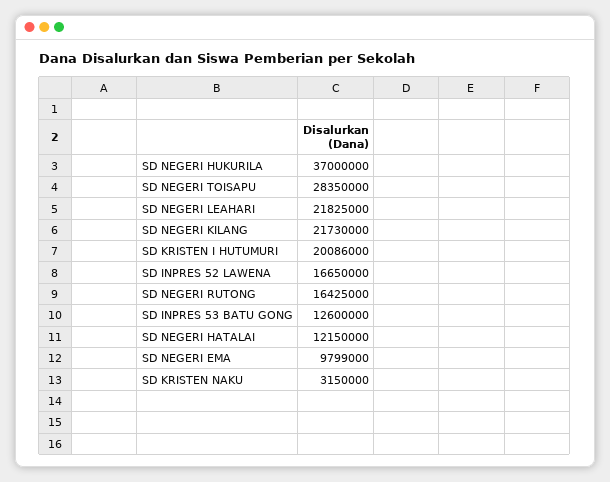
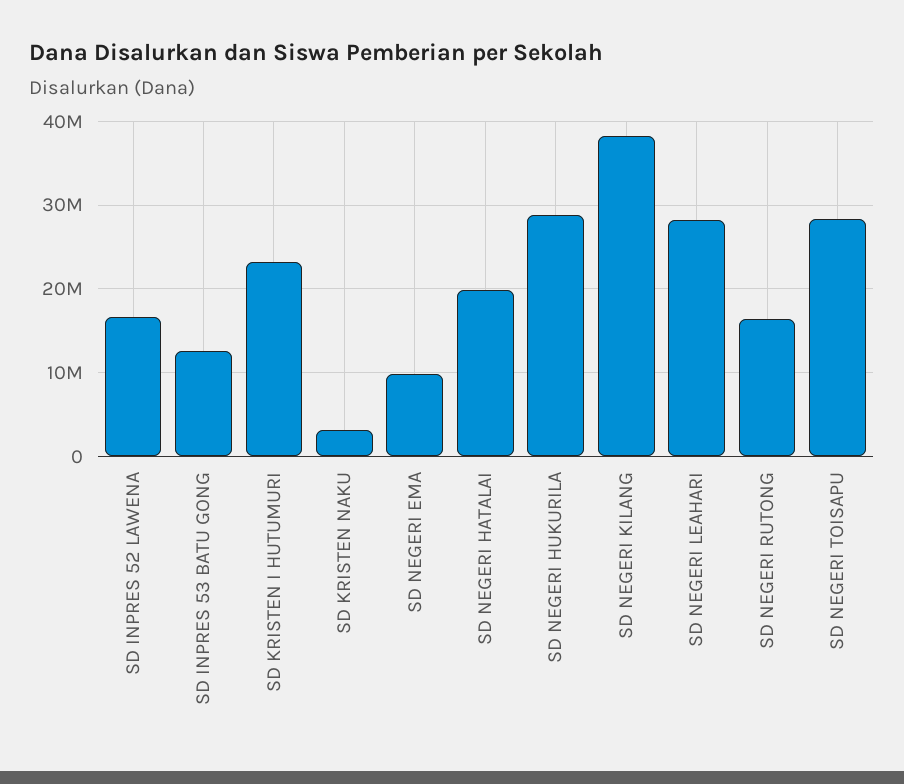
  {
-   "SD NEGERI HUKURILA": 37000000,
+   "SD NEGERI HUKURILA": 29000000,
    "SD NEGERI TOISAPU": 28350000,
-   "SD NEGERI LEAHARI": 21825000,
+   "SD NEGERI LEAHARI": 28000000,
-   "SD NEGERI KILANG": 21730000,
+   "SD NEGERI KILANG": 38000000,
-   "SD KRISTEN I HUTUMURI": 20086000,
+   "SD KRISTEN I HUTUMURI": 23000000,
    "SD INPRES 52 LAWENA": 16650000,
    "SD NEGERI RUTONG": 16425000,
    "SD INPRES 53 BATU GONG": 12600000,
-   "SD NEGERI HATALAI": 12150000,
+   "SD NEGERI HATALAI": 20000000,
    "SD NEGERI EMA": 9799000,
    "SD KRISTEN NAKU": 3150000
  }

